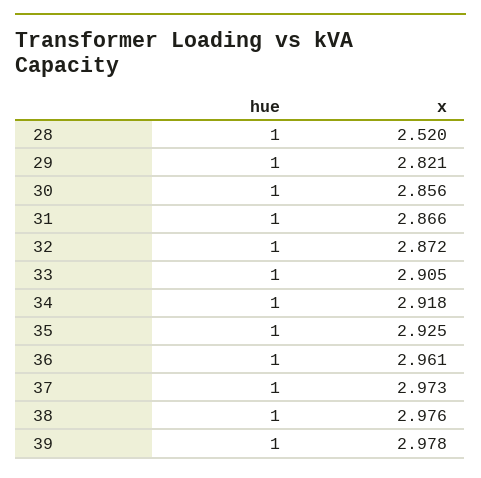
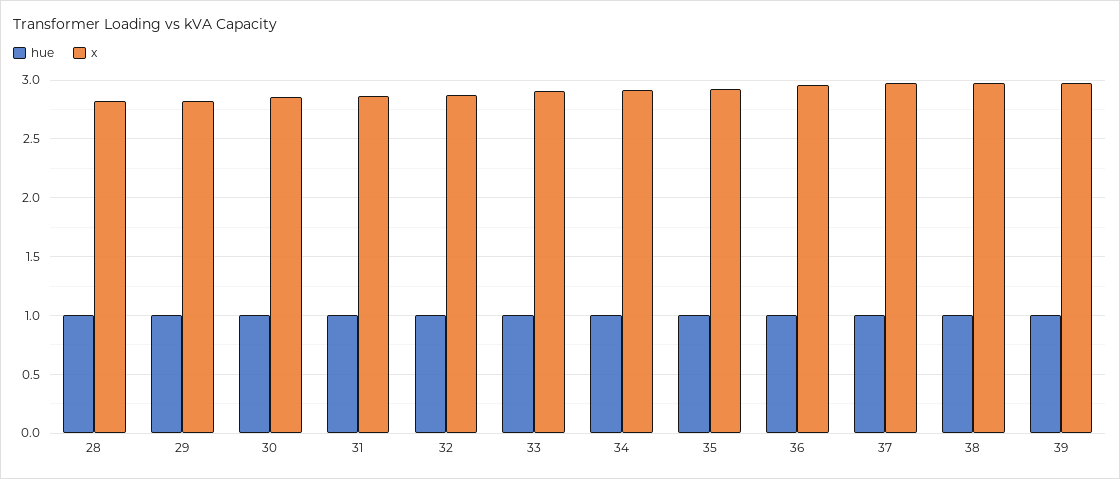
  {
    "hue": {
      "28": 1,
      "29": 1,
      "30": 1,
      "31": 1,
      "32": 1,
      "33": 1,
      "34": 1,
      "35": 1,
      "36": 1,
      "37": 1,
      "38": 1,
      "39": 1
    },
    "x": {
-     "28": 2.52,
+     "28": 2.8,
      "29": 2.821,
      "30": 2.856,
      "31": 2.866,
      "32": 2.872,
      "33": 2.905,
      "34": 2.918,
      "35": 2.925,
      "36": 2.961,
      "37": 2.973,
      "38": 2.976,
      "39": 2.978
    }
  }

